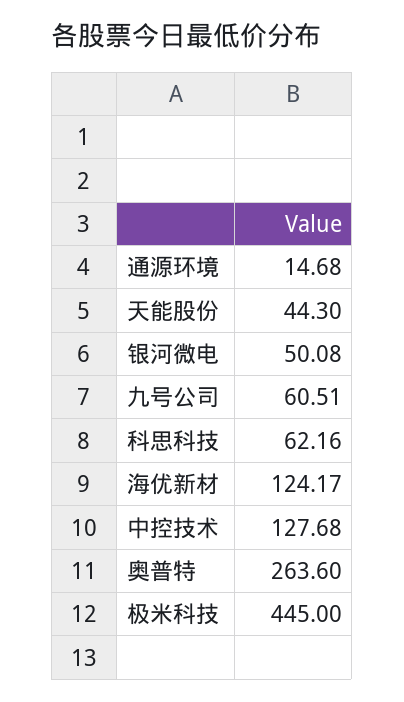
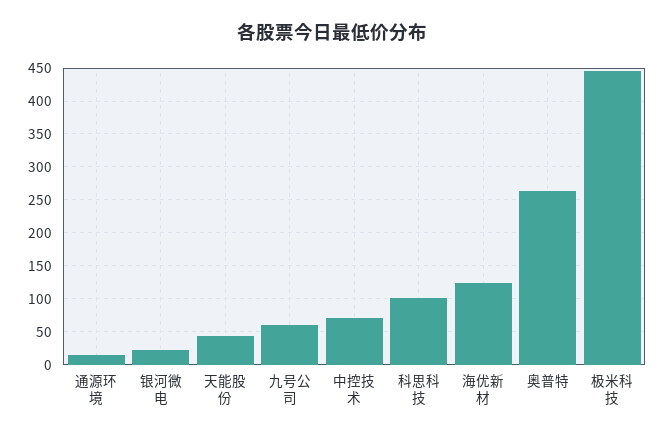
  {
    "通源环境": 14.68,
    "天能股份": 44.3,
-   "银河微电": 50.08,
+   "银河微电": 20,
    "九号公司": 60.51,
-   "科思科技": 62.16,
+   "科思科技": 100,
    "海优新材": 124.17,
-   "中控技术": 127.68,
+   "中控技术": 70,
    "奥普特": 263.6,
    "极米科技": 445
  }

